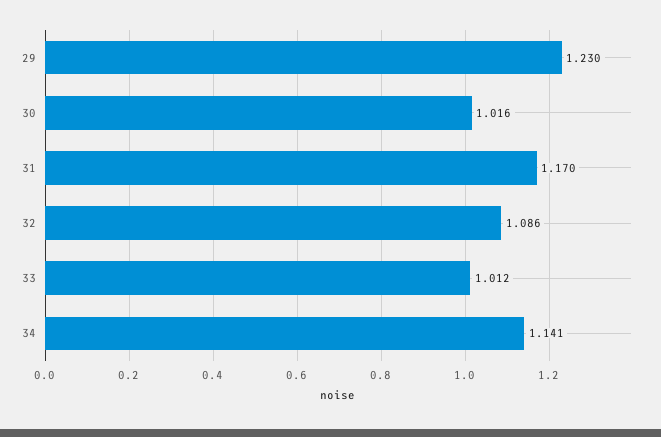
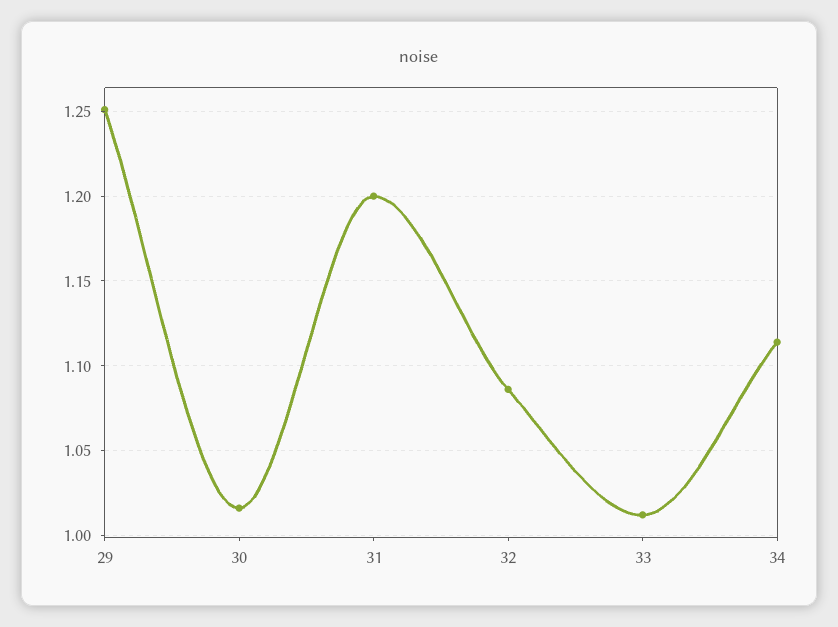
  {
-   "29": 1.23,
+   "29": 1.25,
    "30": 1.016,
-   "31": 1.17,
+   "31": 1.2,
    "32": 1.086,
    "33": 1.012,
-   "34": 1.141
+   "34": 1.115
  }

